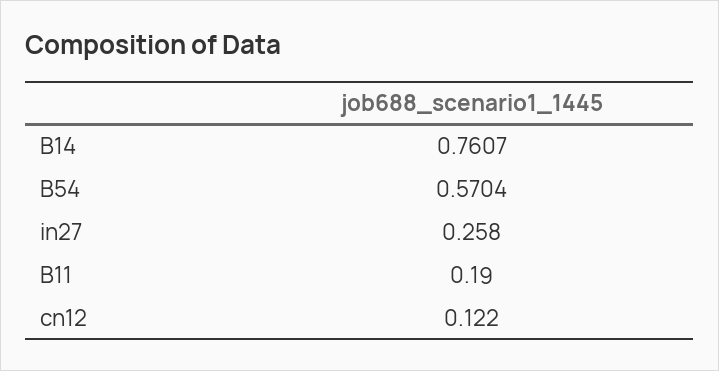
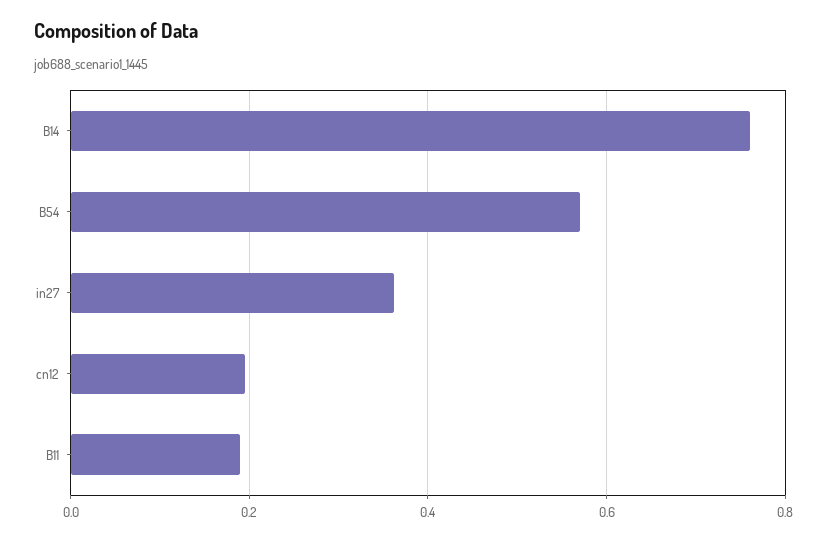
  {
    "B14": 0.7607,
    "B54": 0.5704,
-   "in27": 0.258,
+   "in27": 0.36,
    "B11": 0.19,
-   "cn12": 0.122
+   "cn12": 0.2
  }

